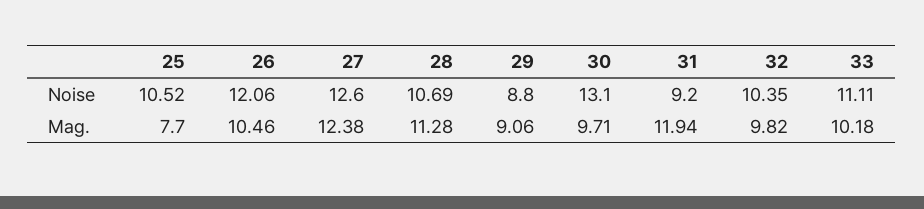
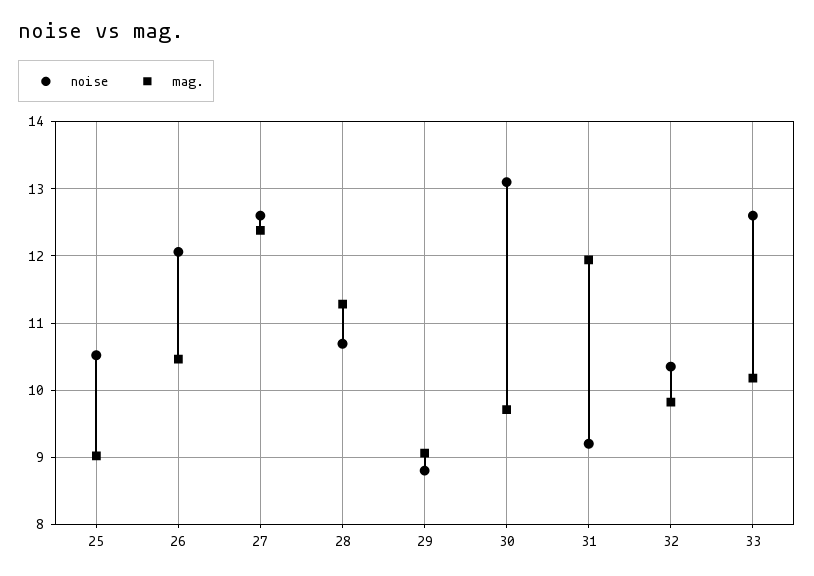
  {
    "Noise": {
      "25": 10.52,
      "26": 12.06,
      "27": 12.6,
      "28": 10.69,
      "29": 8.8,
      "30": 13.1,
      "31": 9.2,
      "32": 10.35,
-     "33": 11.11
+     "33": 12.6
    },
    "Mag.": {
-     "25": 7.7,
+     "25": 9,
      "26": 10.46,
      "27": 12.38,
      "28": 11.28,
      "29": 9.06,
      "30": 9.71,
      "31": 11.94,
      "32": 9.82,
      "33": 10.18
    }
  }

